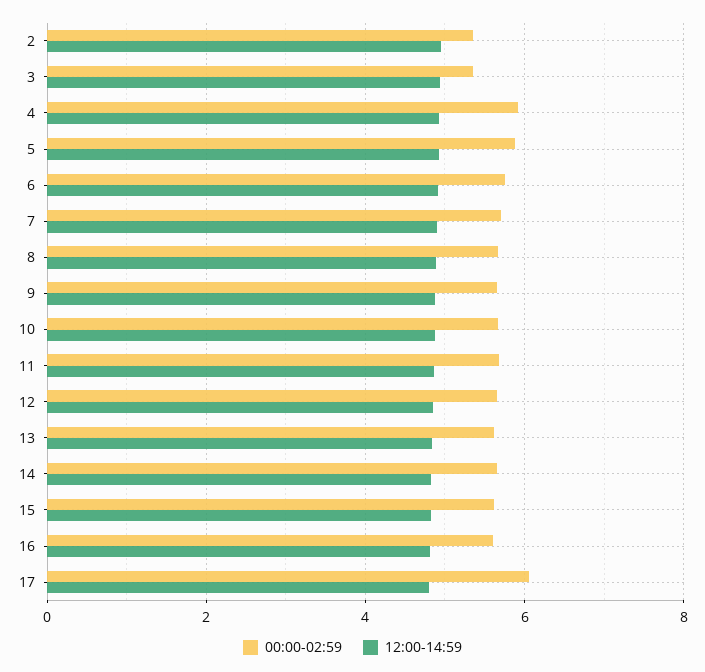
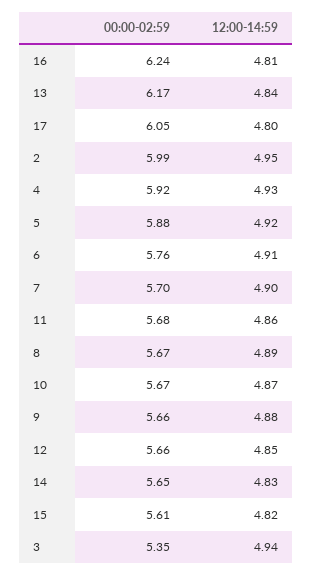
  {
    "00:00-02:59": {
-     "2": 5.4,
+     "2": 5.99,
      "3": 5.35,
      "4": 5.92,
      "5": 5.88,
      "6": 5.76,
      "7": 5.7,
      "8": 5.67,
      "9": 5.66,
      "10": 5.67,
      "11": 5.68,
      "12": 5.66,
-     "13": 5.6,
+     "13": 6.17,
      "14": 5.65,
      "15": 5.61,
-     "16": 5.6,
+     "16": 6.24,
      "17": 6.05
    },
    "12:00-14:59": {
      "2": 4.95,
      "3": 4.94,
      "4": 4.93,
      "5": 4.92,
      "6": 4.91,
      "7": 4.9,
      "8": 4.89,
      "9": 4.88,
      "10": 4.87,
      "11": 4.86,
      "12": 4.85,
      "13": 4.84,
      "14": 4.83,
      "15": 4.82,
      "16": 4.81,
      "17": 4.8
    }
  }

